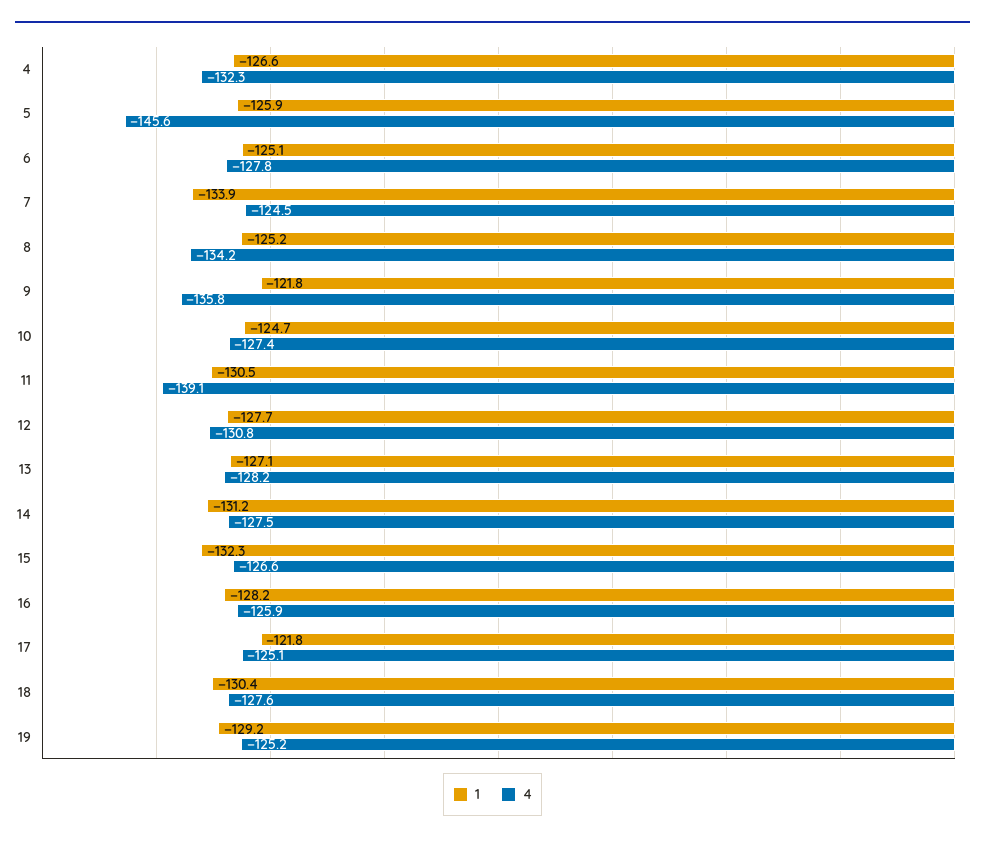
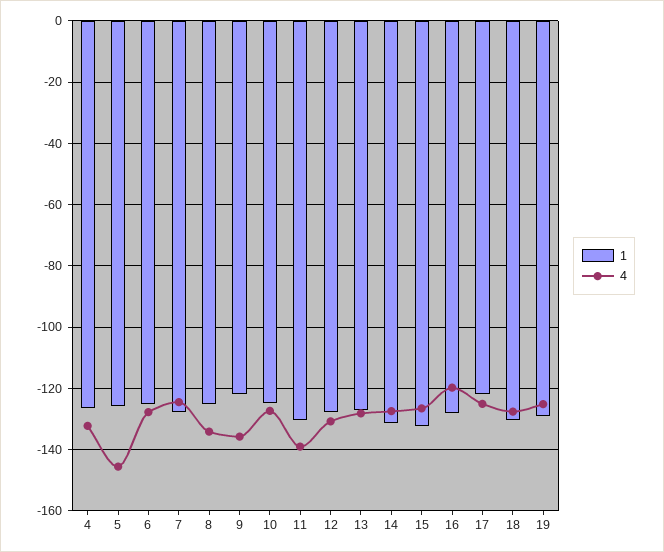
  {
    "1": {
      "4": -126.6,
      "5": -125.9,
      "6": -125.1,
-     "7": -133.9,
+     "7": -128,
      "8": -125.2,
      "9": -121.8,
      "10": -124.7,
      "11": -130.5,
      "12": -127.7,
      "13": -127.1,
      "14": -131.2,
      "15": -132.3,
      "16": -128.2,
      "17": -121.8,
      "18": -130.4,
      "19": -129.2
    },
    "4": {
      "4": -132.3,
      "5": -145.6,
      "6": -127.8,
      "7": -124.5,
      "8": -134.2,
      "9": -135.8,
      "10": -127.4,
      "11": -139.1,
      "12": -130.8,
      "13": -128.2,
      "14": -127.5,
      "15": -126.6,
-     "16": -125.9,
+     "16": -120,
      "17": -125.1,
      "18": -127.6,
      "19": -125.2
    }
  }

